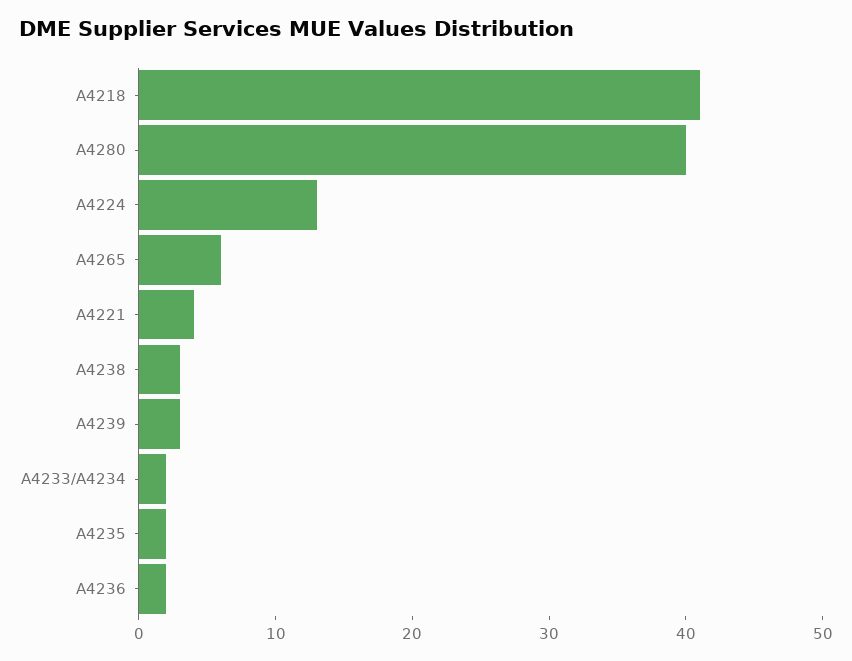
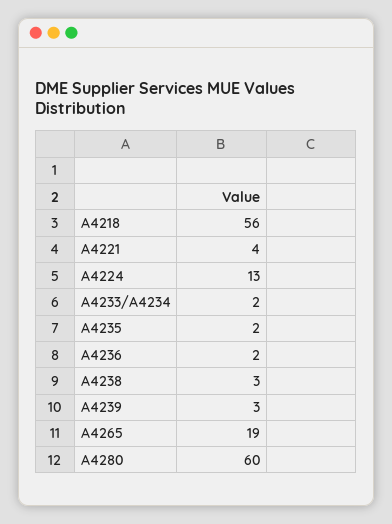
  {
-   "A4218": 41,
+   "A4218": 56,
-   "A4280": 40,
+   "A4280": 60,
    "A4224": 13,
-   "A4265": 6,
+   "A4265": 19,
    "A4221": 4,
    "A4238": 3,
    "A4239": 3,
    "A4233/A4234": 2,
    "A4235": 2,
    "A4236": 2
  }

